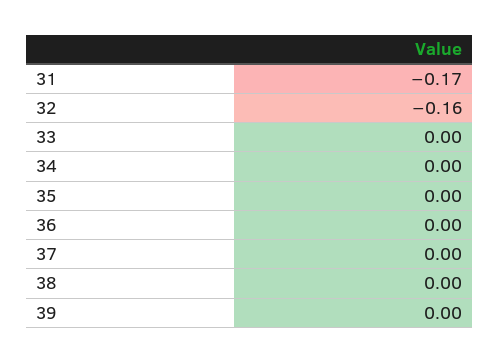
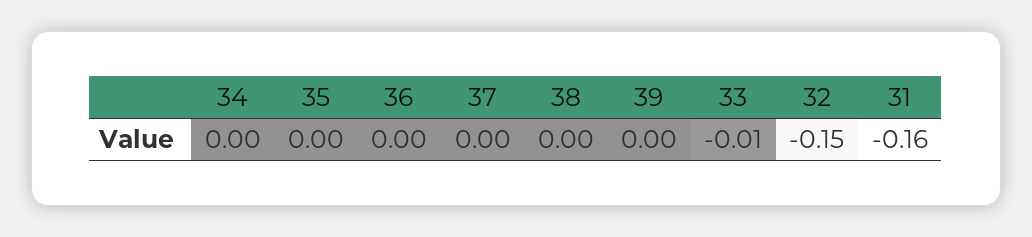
  {
-   "31": -0.17,
+   "31": -0.16,
-   "32": -0.16,
+   "32": -0.15,
-   "33": 0,
+   "33": -0.01,
    "34": 0,
    "35": 0,
    "36": 0,
    "37": 0,
    "38": 0,
    "39": 0
  }

